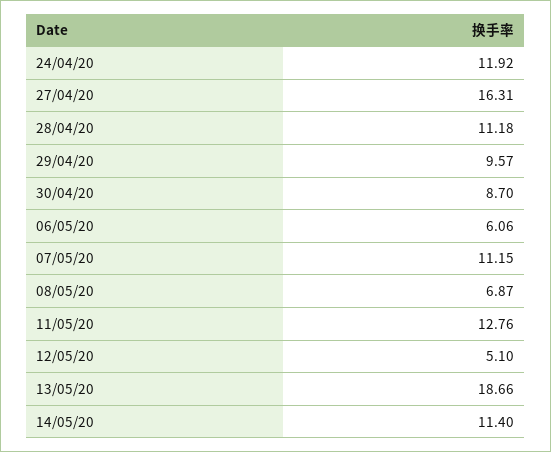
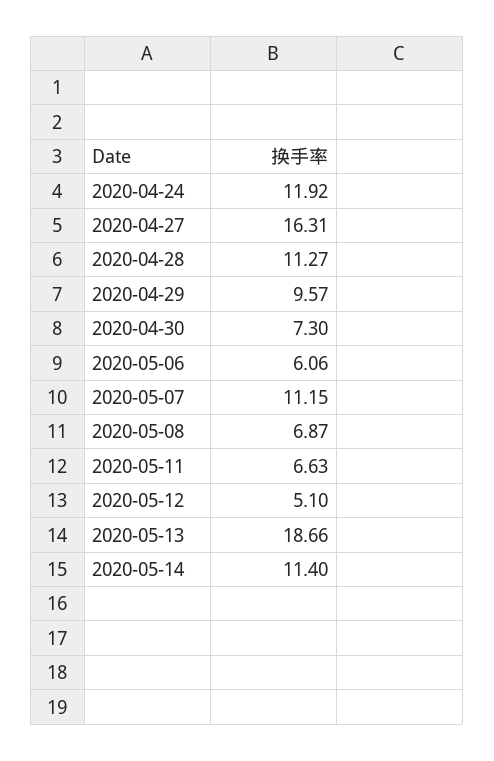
  {
    "24/04/20": 11.92,
    "27/04/20": 16.31,
-   "28/04/20": 11.18,
+   "28/04/20": 11.27,
    "29/04/20": 9.57,
-   "30/04/20": 8.7,
+   "30/04/20": 7.3,
    "06/05/20": 6.06,
    "07/05/20": 11.15,
    "08/05/20": 6.87,
-   "11/05/20": 12.76,
+   "11/05/20": 6.63,
    "12/05/20": 5.1,
    "13/05/20": 18.66,
    "14/05/20": 11.4
  }

